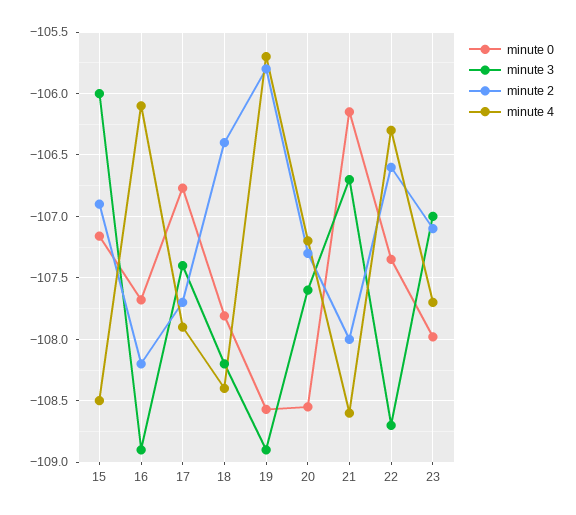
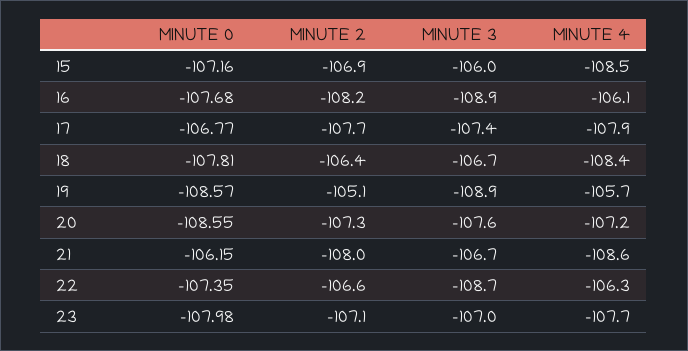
  {
    "minute 0": {
      "15": -107.16,
      "16": -107.68,
      "17": -106.77,
      "18": -107.81,
      "19": -108.57,
      "20": -108.55,
      "21": -106.15,
      "22": -107.35,
      "23": -107.98
    },
    "minute 3": {
      "15": -106,
      "16": -108.9,
      "17": -107.4,
-     "18": -108.2,
+     "18": -106.7,
      "19": -108.9,
      "20": -107.6,
      "21": -106.7,
      "22": -108.7,
      "23": -107
    },
    "minute 2": {
      "15": -106.9,
      "16": -108.2,
      "17": -107.7,
      "18": -106.4,
-     "19": -105.8,
+     "19": -105.1,
      "20": -107.3,
      "21": -108,
      "22": -106.6,
      "23": -107.1
    },
    "minute 4": {
      "15": -108.5,
      "16": -106.1,
      "17": -107.9,
      "18": -108.4,
      "19": -105.7,
      "20": -107.2,
      "21": -108.6,
      "22": -106.3,
      "23": -107.7
    }
  }

